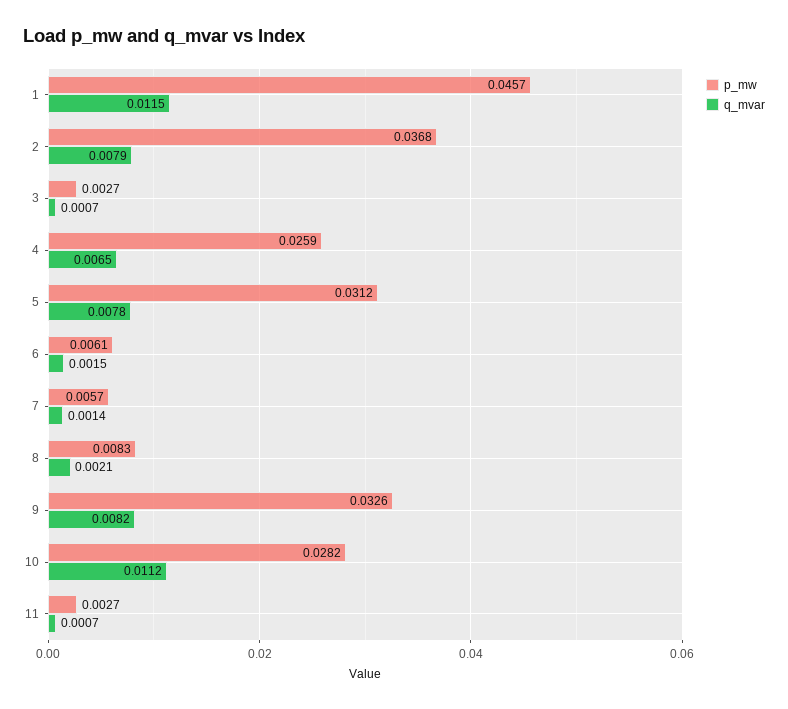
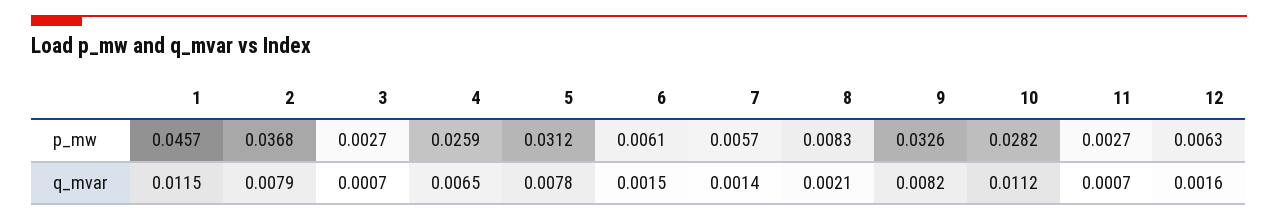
  {
    "p_mw": {
      "1": 0.0457,
      "2": 0.0368,
      "3": 0.0027,
      "4": 0.0259,
      "5": 0.0312,
      "6": 0.0061,
      "7": 0.0057,
      "8": 0.0083,
      "9": 0.0326,
      "10": 0.0282,
-     "11": 0.0027
+     "11": 0.0027,
+     "12": 0.0063
    },
    "q_mvar": {
      "1": 0.0115,
      "2": 0.0079,
      "3": 0.0007,
      "4": 0.0065,
      "5": 0.0078,
      "6": 0.0015,
      "7": 0.0014,
      "8": 0.0021,
      "9": 0.0082,
      "10": 0.0112,
-     "11": 0.0007
+     "11": 0.0007,
+     "12": 0.0016
    }
  }

